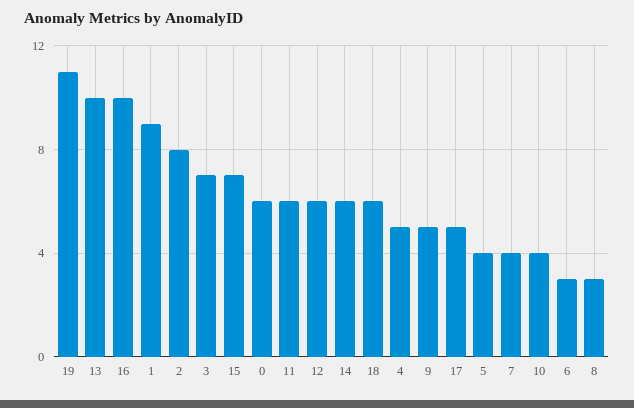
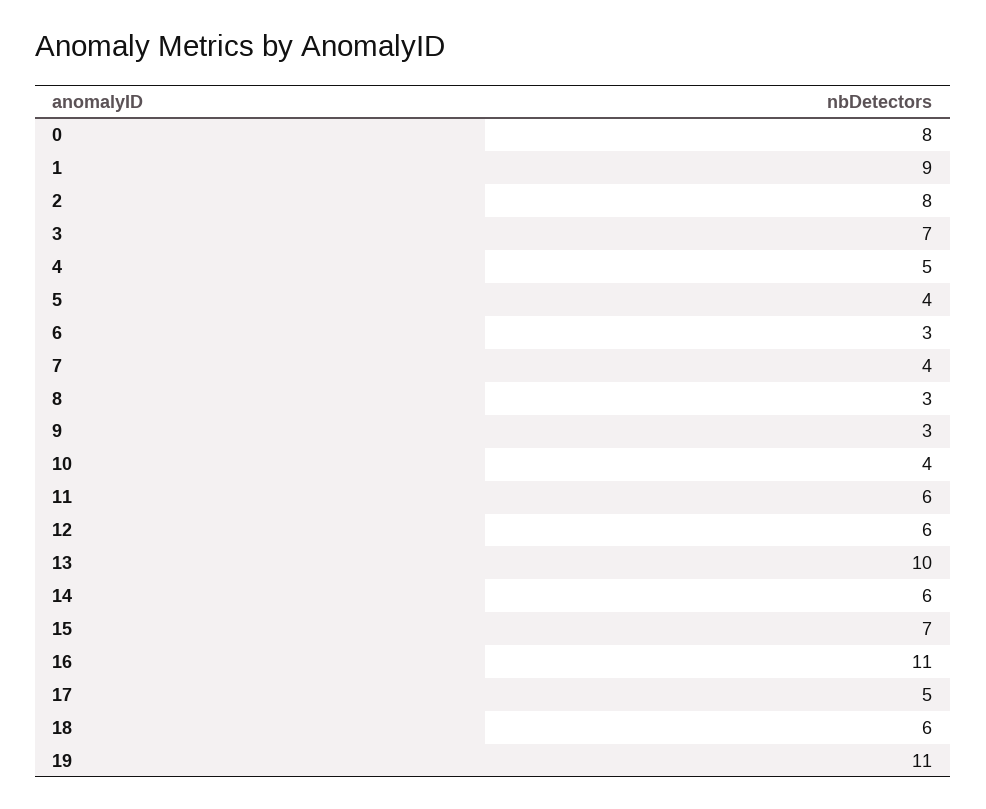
  {
    "19": 11,
    "13": 10,
-   "16": 10,
+   "16": 11,
    "1": 9,
    "2": 8,
    "3": 7,
    "15": 7,
-   "0": 6,
+   "0": 8,
    "11": 6,
    "12": 6,
    "14": 6,
    "18": 6,
    "4": 5,
-   "9": 5,
+   "9": 3,
    "17": 5,
    "5": 4,
    "7": 4,
    "10": 4,
    "6": 3,
    "8": 3
  }

